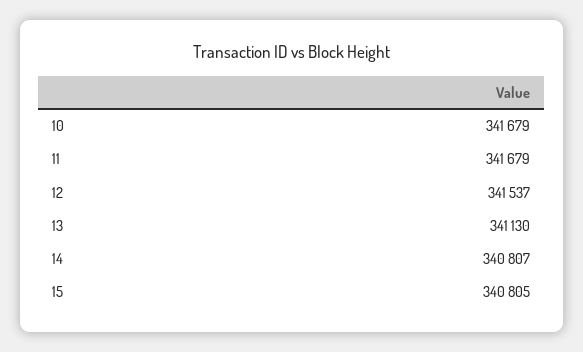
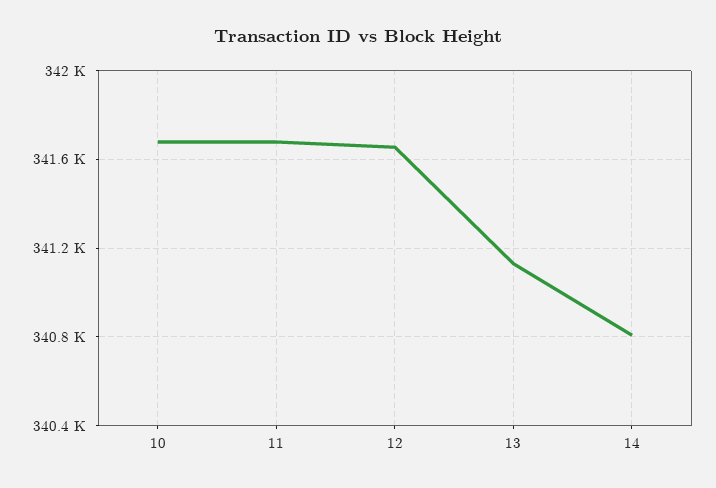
  {
    "10": 341679,
    "11": 341679,
-   "12": 341537,
+   "12": 341650,
    "13": 341130,
-   "14": 340807,
+   "14": 340807
-   "15": 340805
  }

